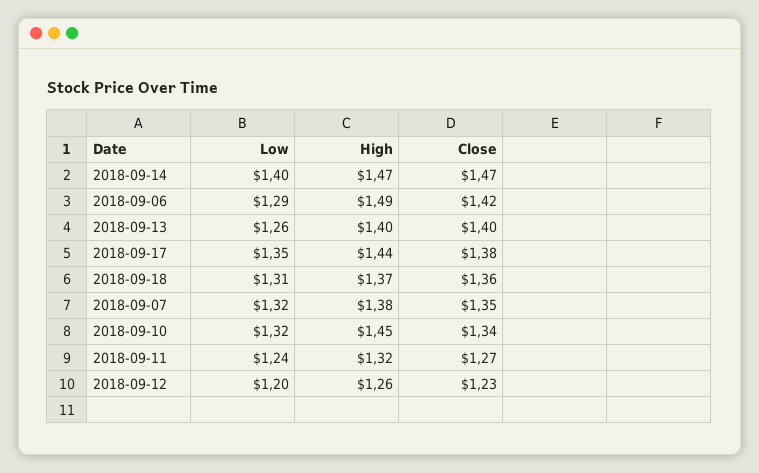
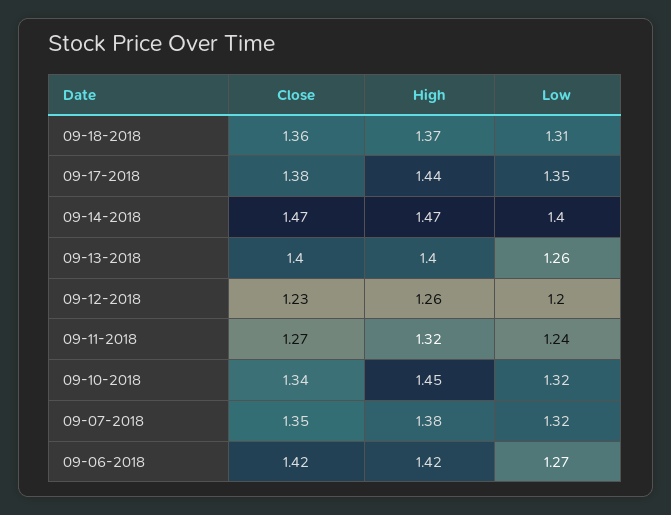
  {
    "Low": {
      "2018-09-14": 1.4,
-     "2018-09-06": 1.29,
+     "2018-09-06": 1.27,
      "2018-09-13": 1.26,
      "2018-09-17": 1.35,
      "2018-09-18": 1.31,
      "2018-09-07": 1.32,
      "2018-09-10": 1.32,
      "2018-09-11": 1.24,
      "2018-09-12": 1.2
    },
    "High": {
      "2018-09-14": 1.47,
-     "2018-09-06": 1.49,
+     "2018-09-06": 1.42,
      "2018-09-13": 1.4,
      "2018-09-17": 1.44,
      "2018-09-18": 1.37,
      "2018-09-07": 1.38,
      "2018-09-10": 1.45,
      "2018-09-11": 1.32,
      "2018-09-12": 1.26
    },
    "Close": {
      "2018-09-14": 1.47,
      "2018-09-06": 1.42,
      "2018-09-13": 1.4,
      "2018-09-17": 1.38,
      "2018-09-18": 1.36,
      "2018-09-07": 1.35,
      "2018-09-10": 1.34,
      "2018-09-11": 1.27,
      "2018-09-12": 1.23
    }
  }

